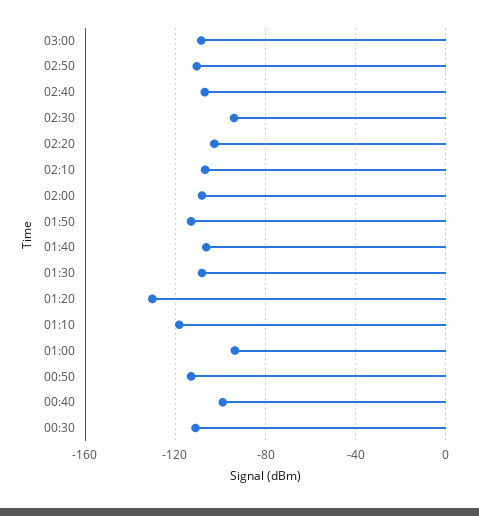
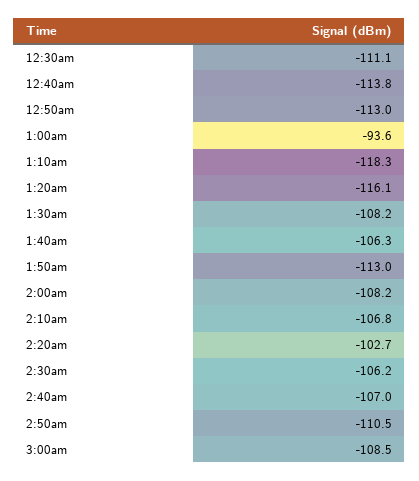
  {
    "03:00": -108.5,
    "02:50": -110.5,
    "02:40": -107,
-   "02:30": -95,
+   "02:30": -106.2,
    "02:20": -102.7,
    "02:10": -106.8,
    "02:00": -108.2,
    "01:50": -113,
    "01:40": -106.3,
    "01:30": -108.2,
-   "01:20": -130,
+   "01:20": -116.1,
    "01:10": -118.3,
    "01:00": -93.6,
    "00:50": -113,
-   "00:40": -100,
+   "00:40": -113.8,
    "00:30": -111.1
  }

